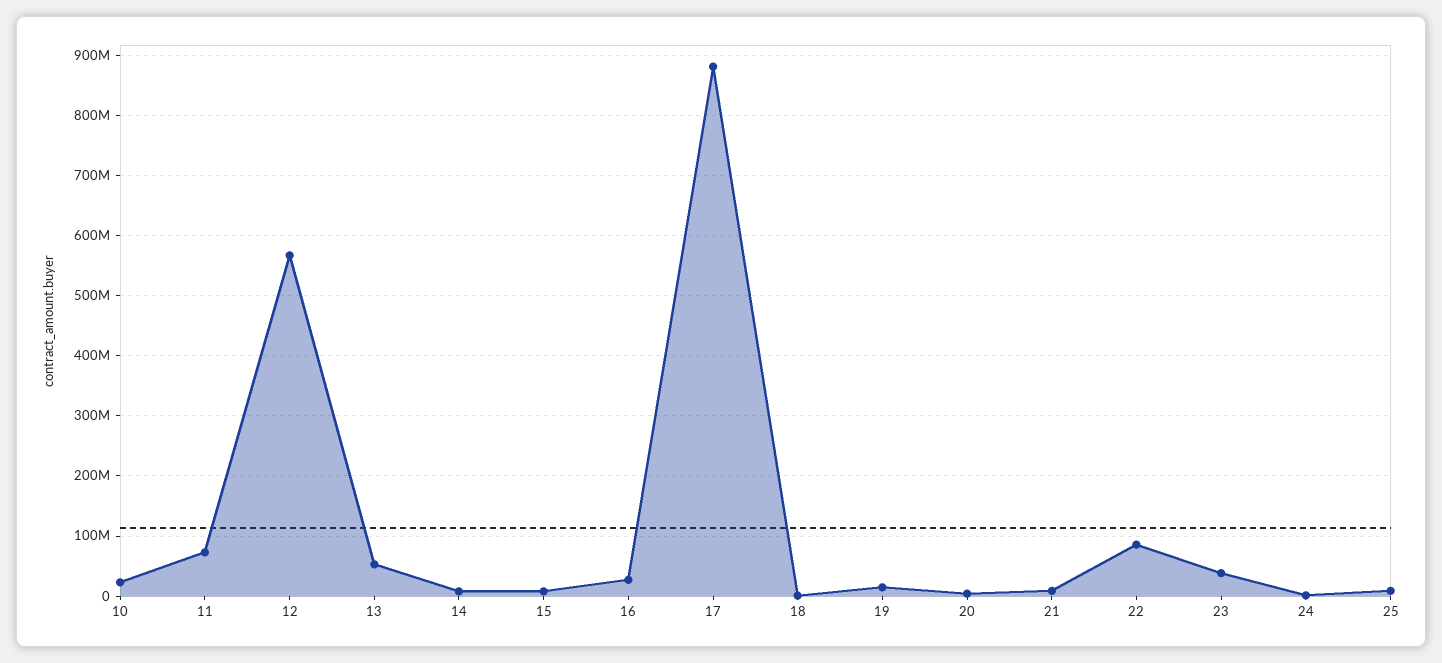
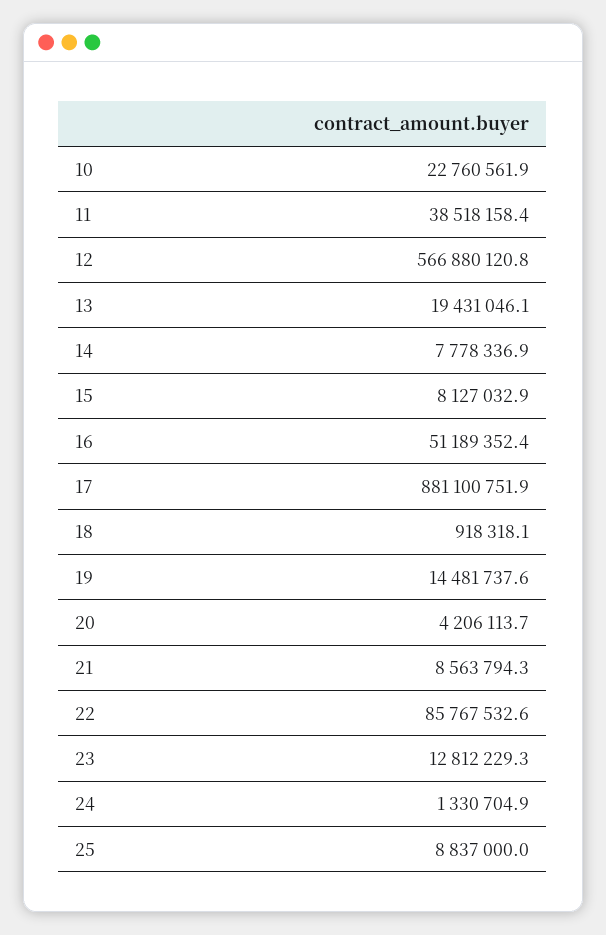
  {
    "10": 22760561.9,
-   "11": 70000000,
+   "11": 38518158.4,
    "12": 566880120.8,
-   "13": 50000000,
+   "13": 19431046.1,
    "14": 7778336.9,
    "15": 8127032.9,
-   "16": 30000000,
+   "16": 51189352.4,
    "17": 881100751.9,
    "18": 918318.1,
    "19": 14481737.6,
    "20": 4206113.7,
    "21": 8563794.3,
    "22": 85767532.6,
-   "23": 40000000,
+   "23": 12812229.3,
    "24": 1330704.9,
    "25": 8837000
  }

